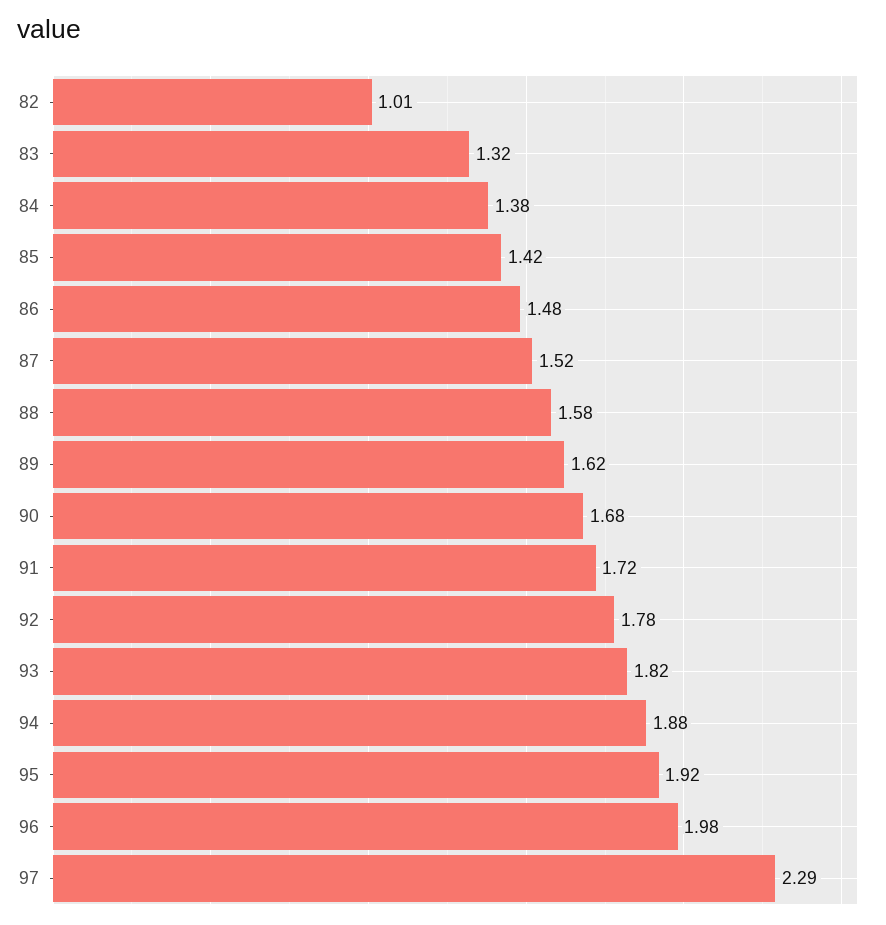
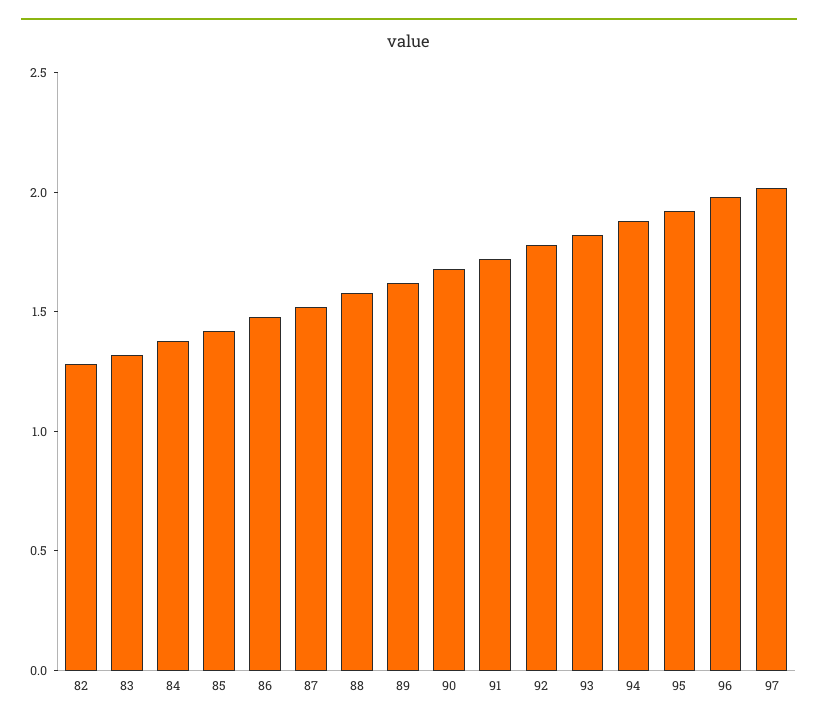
  {
-   "82": 1.01,
+   "82": 1.3,
    "83": 1.32,
    "84": 1.38,
    "85": 1.42,
    "86": 1.48,
    "87": 1.52,
    "88": 1.58,
    "89": 1.62,
    "90": 1.68,
    "91": 1.72,
    "92": 1.78,
    "93": 1.82,
    "94": 1.88,
    "95": 1.92,
    "96": 1.98,
-   "97": 2.29
+   "97": 2
  }

